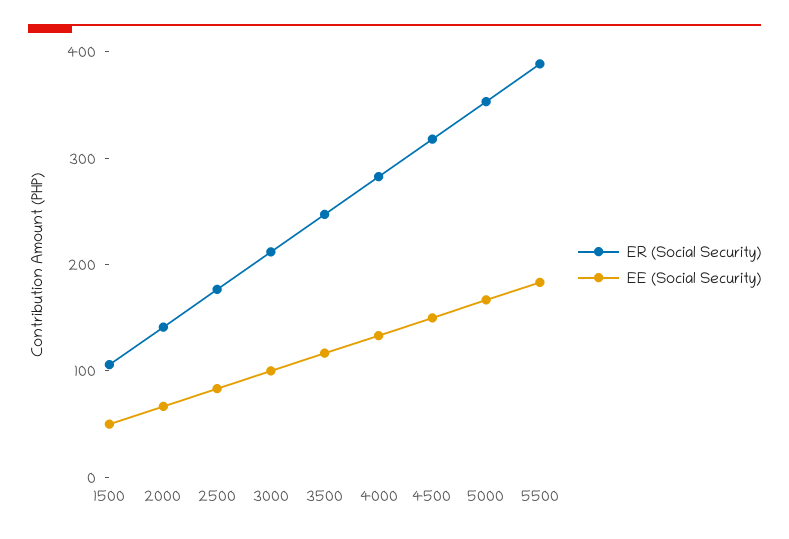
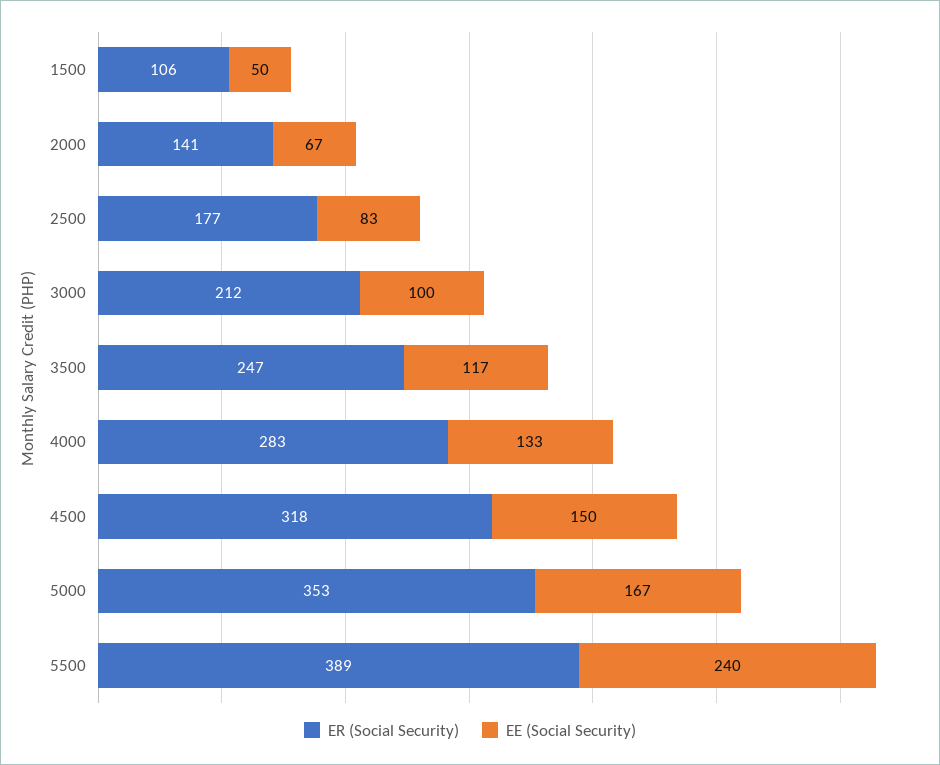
  {
    "ER (Social Security)": {
      "1500": 106,
      "2000": 141,
      "2500": 177,
      "3000": 212,
      "3500": 247,
      "4000": 283,
      "4500": 318,
      "5000": 353,
      "5500": 389
    },
    "EE (Social Security)": {
      "1500": 50,
      "2000": 67,
      "2500": 83,
      "3000": 100,
      "3500": 117,
      "4000": 133,
      "4500": 150,
      "5000": 167,
-     "5500": 180
+     "5500": 240
    }
  }

